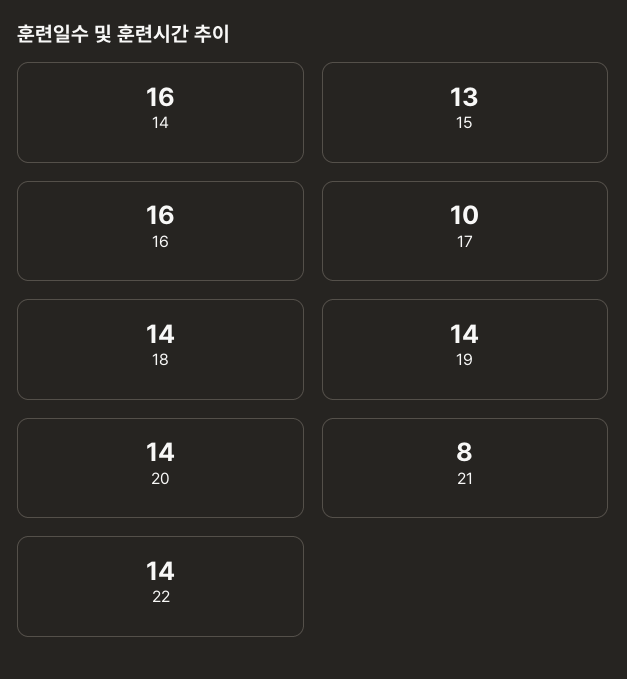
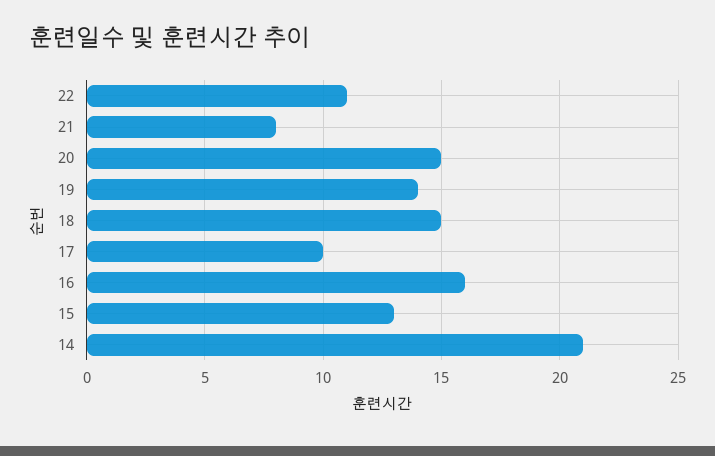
  {
-   "14": 16,
+   "14": 21,
    "15": 13,
    "16": 16,
    "17": 10,
-   "18": 14,
+   "18": 15,
    "19": 14,
-   "20": 14,
+   "20": 15,
    "21": 8,
-   "22": 14
+   "22": 11
  }

